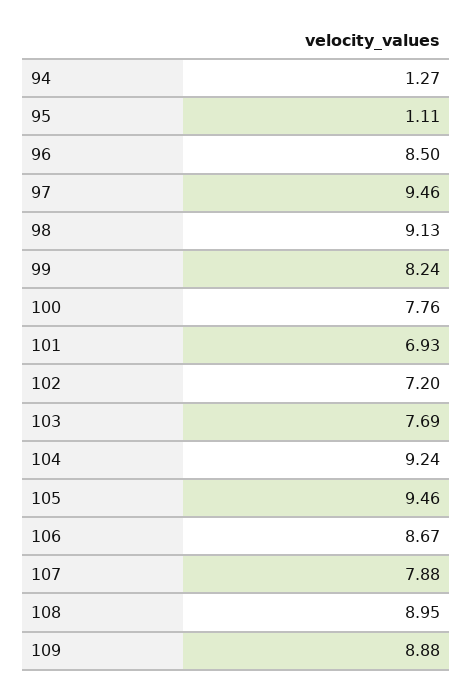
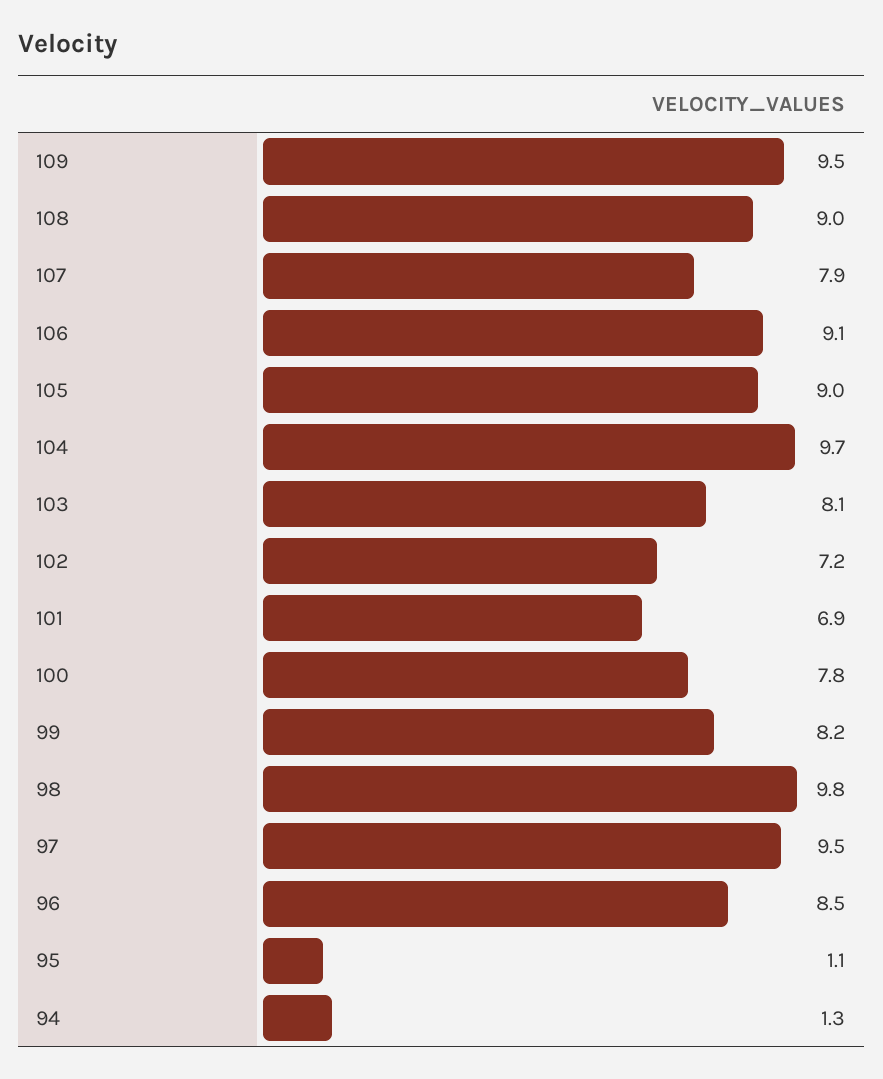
  {
    "94": 1.27,
    "95": 1.11,
    "96": 8.5,
    "97": 9.46,
-   "98": 9.13,
+   "98": 9.8,
    "99": 8.24,
    "100": 7.76,
    "101": 6.93,
    "102": 7.2,
-   "103": 7.69,
+   "103": 8.1,
-   "104": 9.24,
+   "104": 9.7,
-   "105": 9.46,
+   "105": 9,
-   "106": 8.67,
+   "106": 9.1,
    "107": 7.88,
    "108": 8.95,
-   "109": 8.88
+   "109": 9.5
  }

